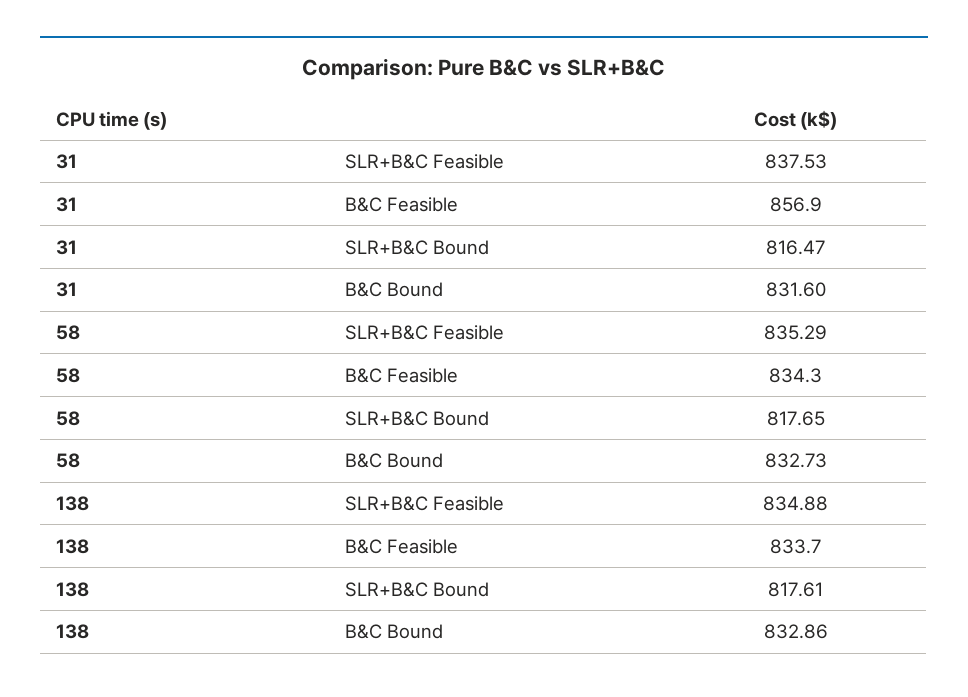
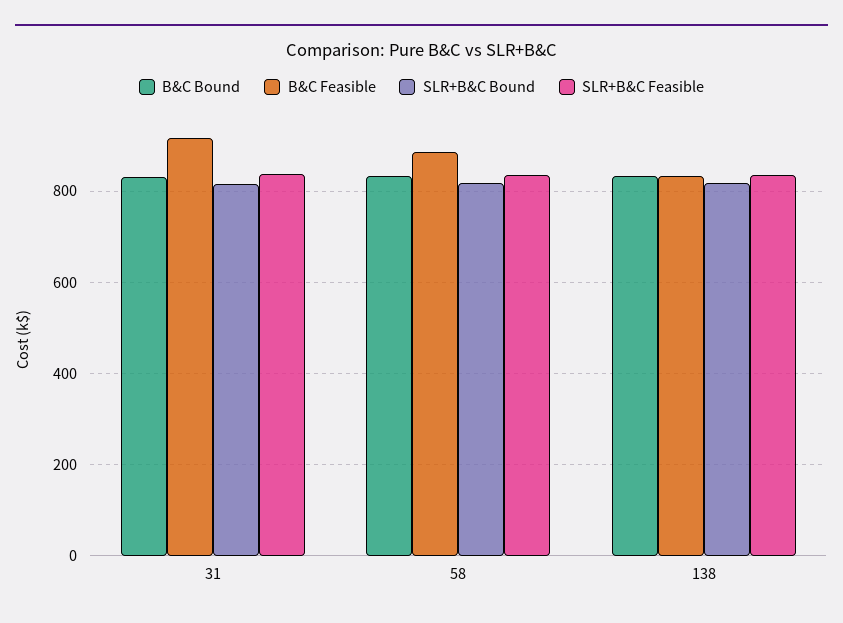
  {
    "SLR+B&C Feasible": {
      "31": 837.53,
      "58": 835.29,
      "138": 834.88
    },
    "B&C Feasible": {
-     "31": 856.9,
+     "31": 920,
-     "58": 834.3,
+     "58": 880,
      "138": 833.7
    },
    "SLR+B&C Bound": {
      "31": 816.47,
      "58": 817.65,
      "138": 817.61
    },
    "B&C Bound": {
      "31": 831.6,
      "58": 832.73,
      "138": 832.86
    }
  }

